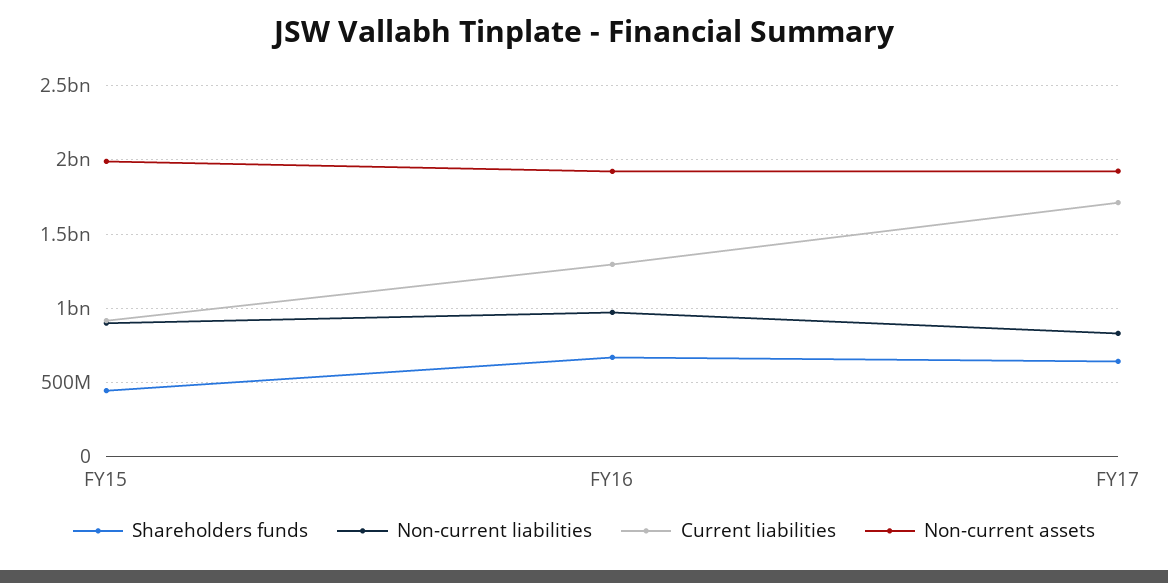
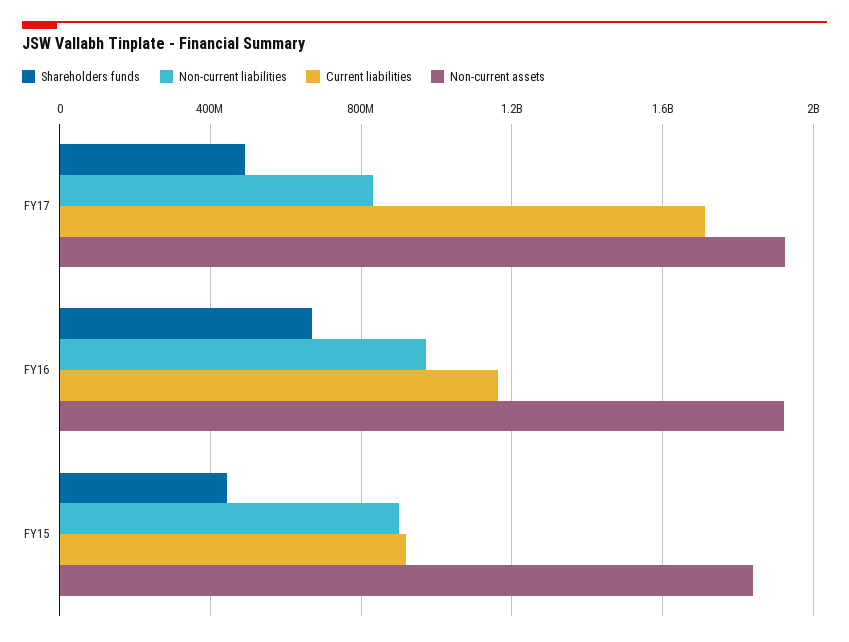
  {
    "Shareholders funds": {
      "FY15": 450000000,
      "FY16": 650000000,
-     "FY17": 650000000
+     "FY17": 500000000
    },
    "Non-current liabilities": {
      "FY15": 900000000,
      "FY16": 950000000,
      "FY17": 850000000
    },
    "Current liabilities": {
      "FY15": 900000000,
-     "FY16": 1300000000,
+     "FY16": 1150000000,
      "FY17": 1700000000
    },
    "Non-current assets": {
-     "FY15": 2000000000,
+     "FY15": 1850000000,
      "FY16": 1900000000,
      "FY17": 1900000000
    }
  }

